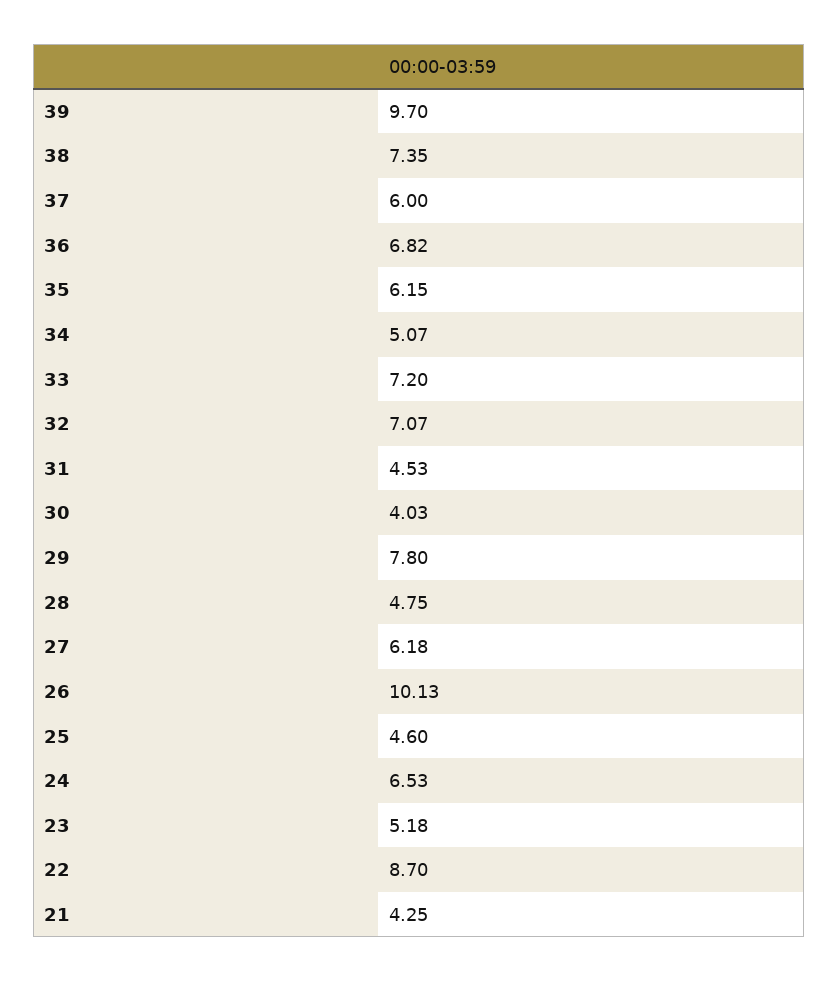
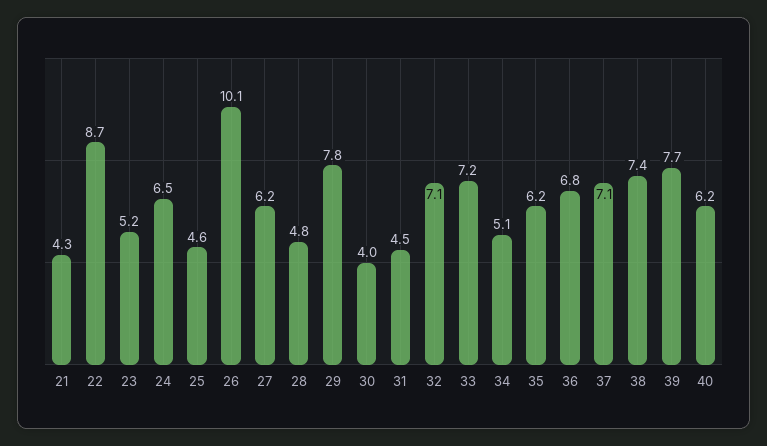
  {
-   "39": 9.7,
+   "39": 7.7,
    "38": 7.35,
-   "37": 6,
+   "37": 7.1,
    "36": 6.82,
    "35": 6.15,
    "34": 5.07,
    "33": 7.2,
    "32": 7.07,
    "31": 4.53,
    "30": 4.03,
    "29": 7.8,
    "28": 4.75,
    "27": 6.18,
    "26": 10.13,
    "25": 4.6,
    "24": 6.53,
    "23": 5.18,
    "22": 8.7,
-   "21": 4.25
+   "21": 4.25,
+   "40": 6.2
  }

